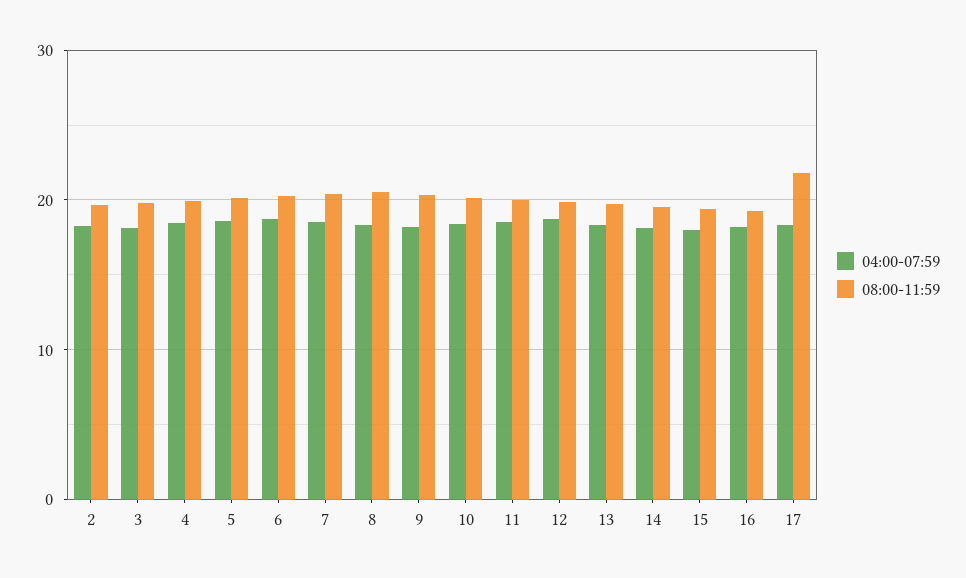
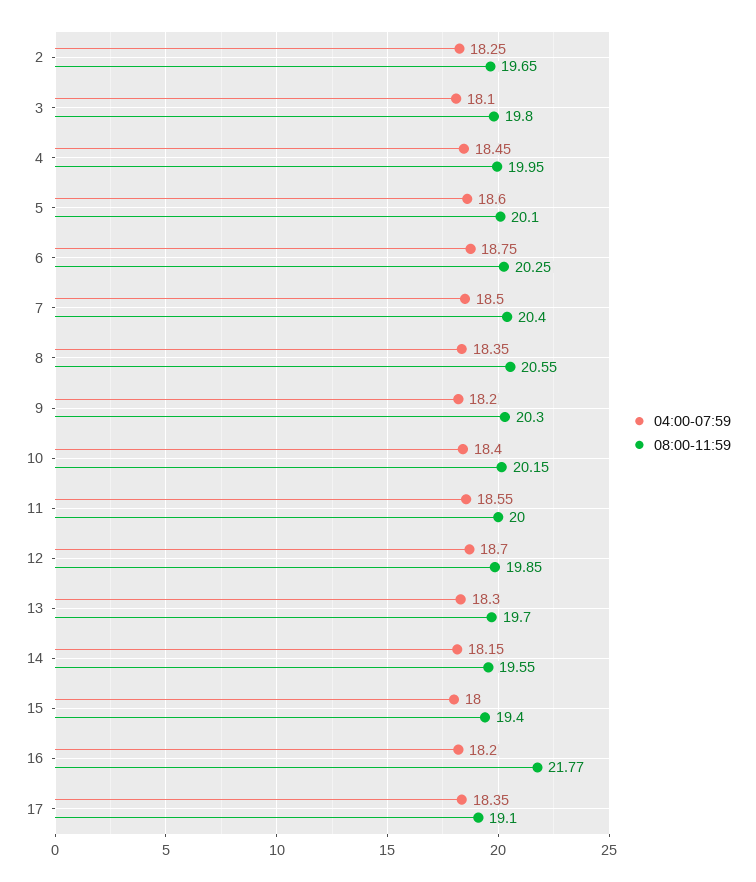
  {
    "04:00-07:59": {
      "2": 18.25,
      "3": 18.1,
      "4": 18.45,
      "5": 18.6,
      "6": 18.75,
      "7": 18.5,
      "8": 18.35,
      "9": 18.2,
      "10": 18.4,
      "11": 18.55,
      "12": 18.7,
      "13": 18.3,
      "14": 18.15,
      "15": 18,
      "16": 18.2,
      "17": 18.35
    },
    "08:00-11:59": {
      "2": 19.65,
      "3": 19.8,
      "4": 19.95,
      "5": 20.1,
      "6": 20.25,
      "7": 20.4,
      "8": 20.55,
      "9": 20.3,
      "10": 20.15,
      "11": 20,
      "12": 19.85,
      "13": 19.7,
      "14": 19.55,
      "15": 19.4,
-     "16": 19,
+     "16": 21.77,
-     "17": 22
+     "17": 19.1
    }
  }

